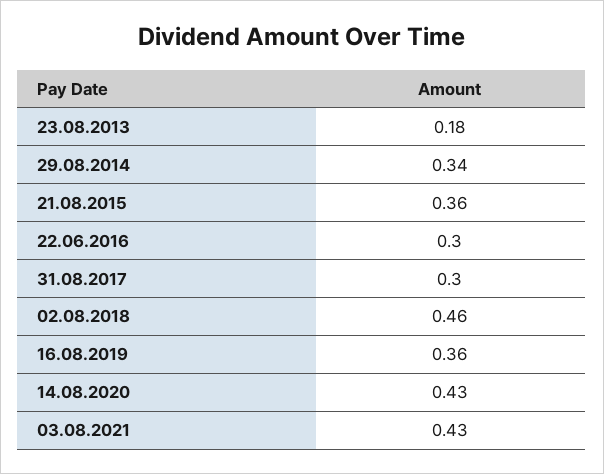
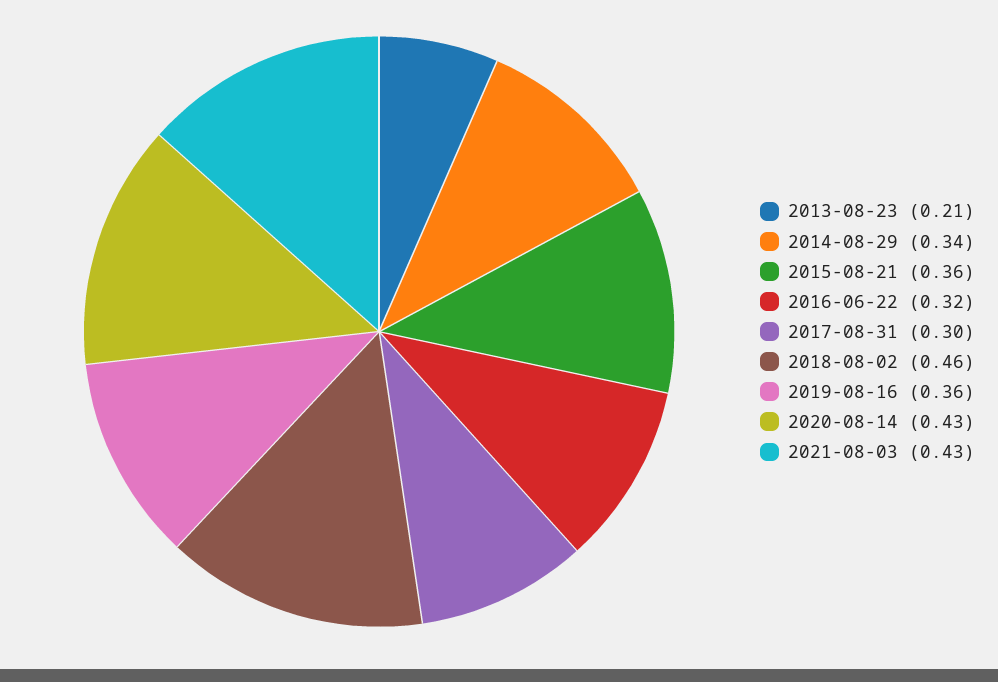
  {
-   "23.08.2013": 0.18,
+   "23.08.2013": 0.21,
    "29.08.2014": 0.34,
    "21.08.2015": 0.36,
-   "22.06.2016": 0.3,
+   "22.06.2016": 0.32,
    "31.08.2017": 0.3,
    "02.08.2018": 0.46,
    "16.08.2019": 0.36,
    "14.08.2020": 0.43,
    "03.08.2021": 0.43
  }

